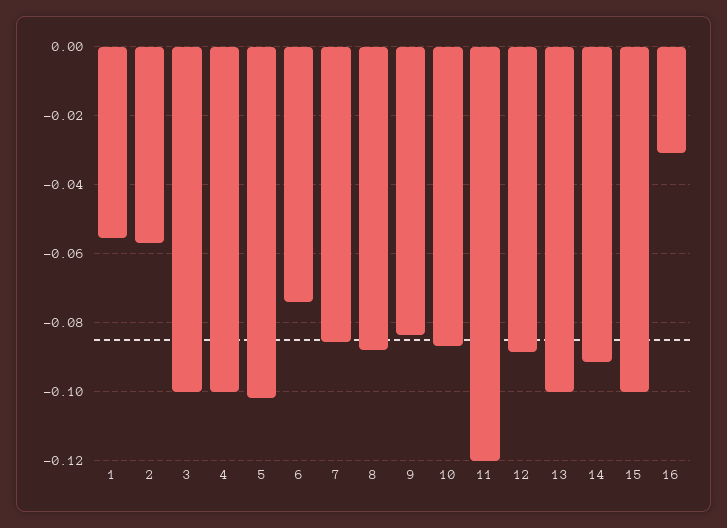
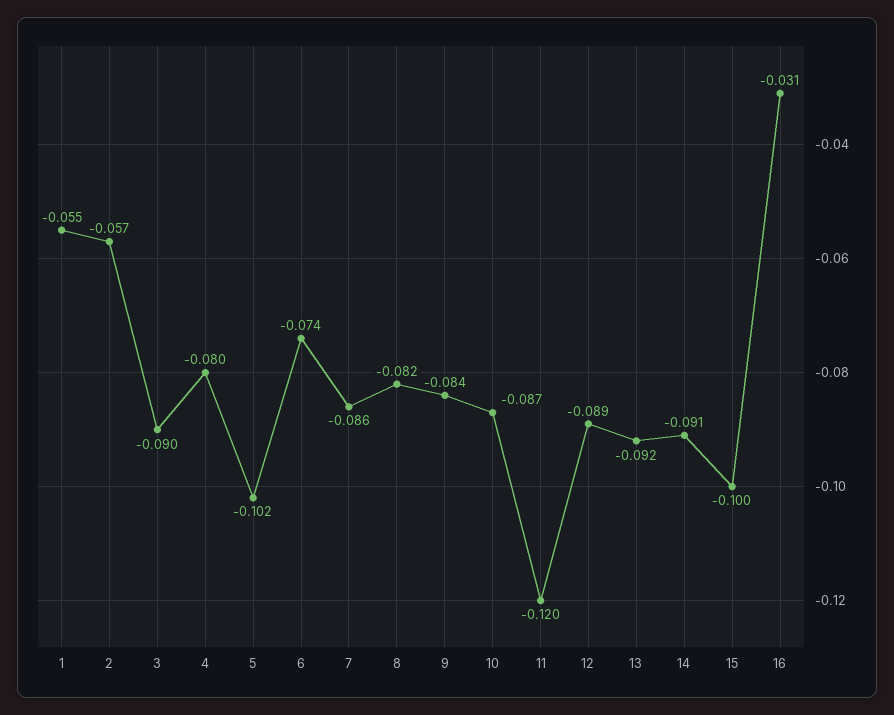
  {
    "1": -0.055,
    "2": -0.057,
-   "3": -0.1,
+   "3": -0.09,
-   "4": -0.1,
+   "4": -0.08,
    "5": -0.102,
    "6": -0.074,
    "7": -0.086,
-   "8": -0.088,
+   "8": -0.082,
    "9": -0.084,
    "10": -0.087,
    "11": -0.12,
    "12": -0.089,
-   "13": -0.1,
+   "13": -0.092,
    "14": -0.091,
    "15": -0.1,
    "16": -0.031
  }

